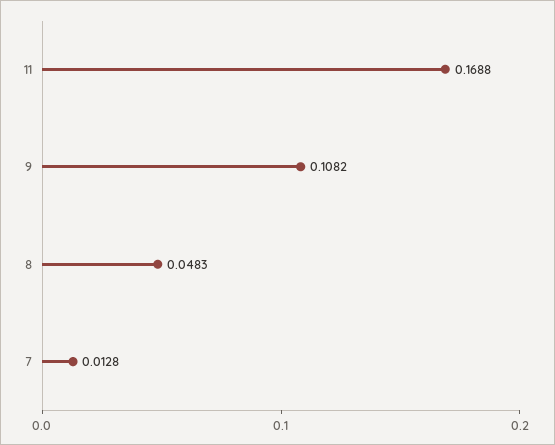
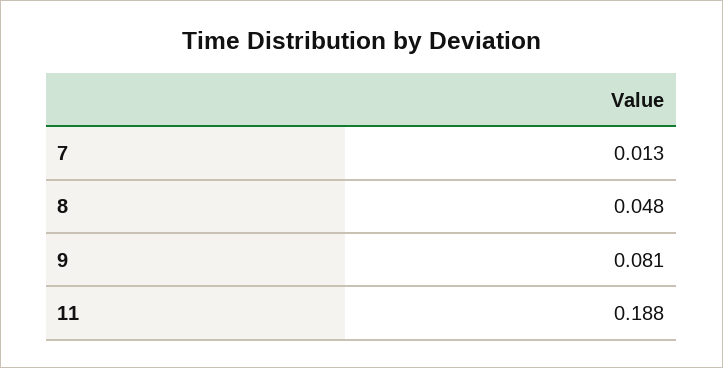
  {
-   "11": 0.1688,
+   "11": 0.188,
-   "9": 0.1082,
+   "9": 0.081,
    "8": 0.0483,
    "7": 0.0128
  }

